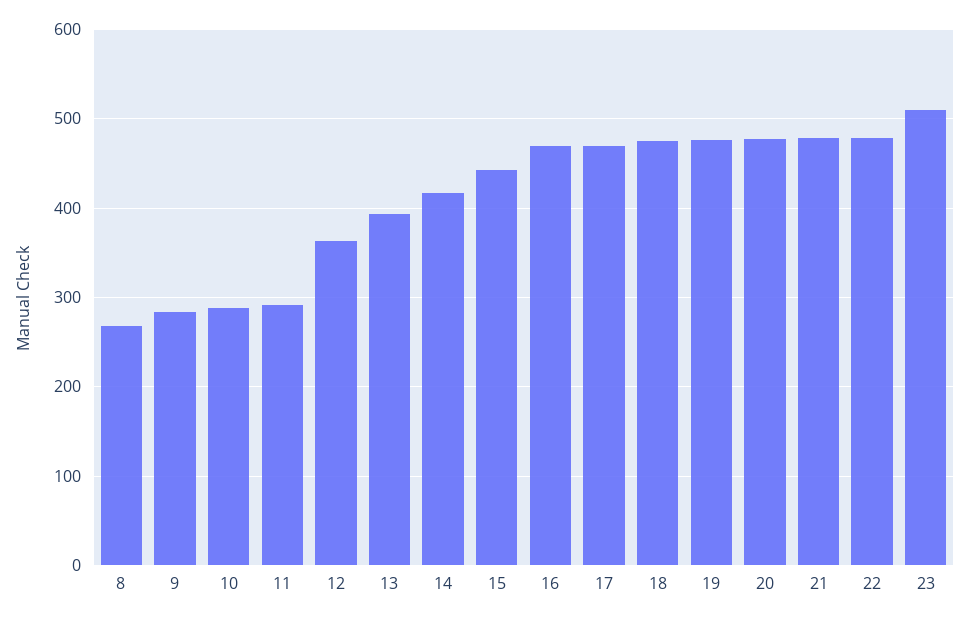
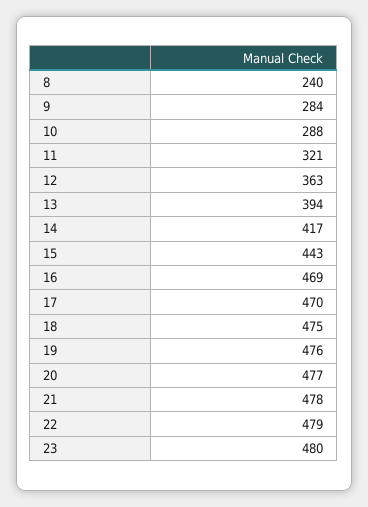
  {
-   "8": 270,
+   "8": 240,
    "9": 284,
    "10": 288,
-   "11": 290,
+   "11": 321,
    "12": 363,
    "13": 394,
    "14": 417,
    "15": 443,
    "16": 469,
    "17": 470,
    "18": 475,
    "19": 476,
    "20": 477,
    "21": 478,
    "22": 479,
-   "23": 510
+   "23": 480
  }

